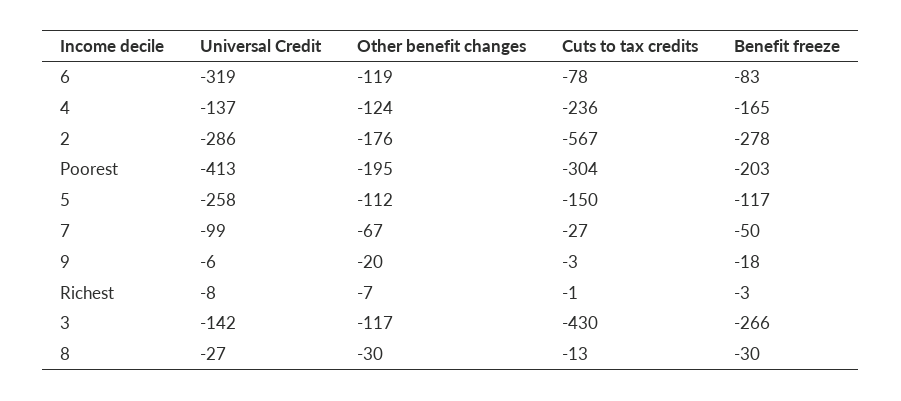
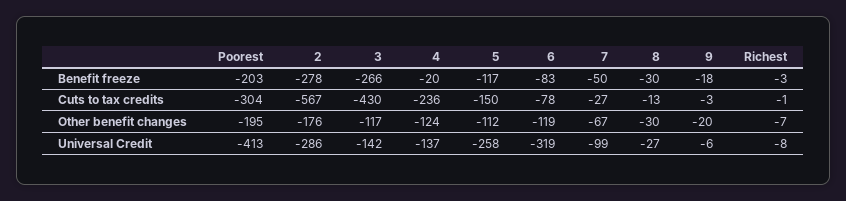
  {
    "Universal Credit": {
      "6": -319,
      "4": -137,
      "2": -286,
      "Poorest": -413,
      "5": -258,
      "7": -99,
      "9": -6,
      "Richest": -8,
      "3": -142,
      "8": -27
    },
    "Other benefit changes": {
      "6": -119,
      "4": -124,
      "2": -176,
      "Poorest": -195,
      "5": -112,
      "7": -67,
      "9": -20,
      "Richest": -7,
      "3": -117,
      "8": -30
    },
    "Cuts to tax credits": {
      "6": -78,
      "4": -236,
      "2": -567,
      "Poorest": -304,
      "5": -150,
      "7": -27,
      "9": -3,
      "Richest": -1,
      "3": -430,
      "8": -13
    },
    "Benefit freeze": {
      "6": -83,
-     "4": -165,
+     "4": -20,
      "2": -278,
      "Poorest": -203,
      "5": -117,
      "7": -50,
      "9": -18,
      "Richest": -3,
      "3": -266,
      "8": -30
    }
  }

